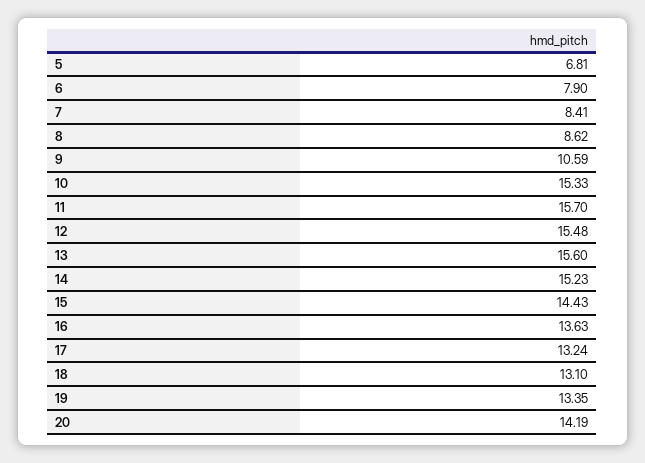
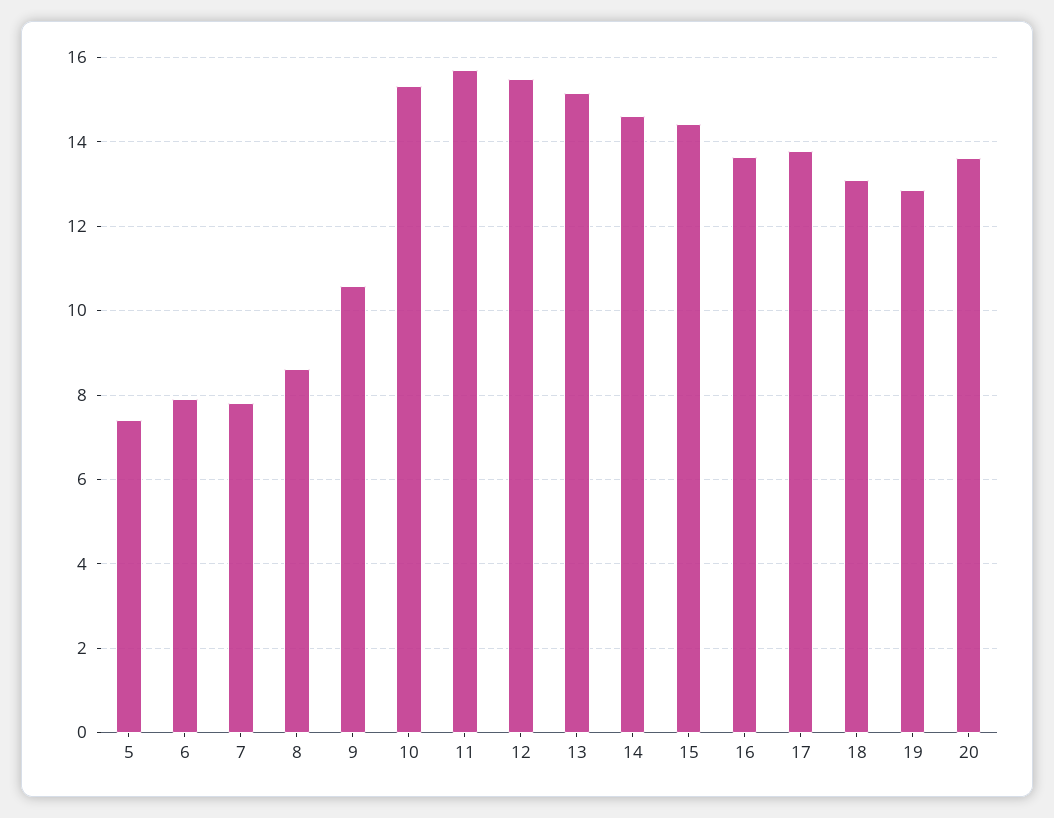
  {
-   "5": 6.81,
+   "5": 7.4,
    "6": 7.9,
-   "7": 8.41,
+   "7": 7.8,
    "8": 8.62,
    "9": 10.59,
    "10": 15.33,
    "11": 15.7,
    "12": 15.48,
-   "13": 15.6,
+   "13": 15.2,
-   "14": 15.23,
+   "14": 14.6,
    "15": 14.43,
    "16": 13.63,
-   "17": 13.24,
+   "17": 13.8,
    "18": 13.1,
-   "19": 13.35,
+   "19": 12.8,
-   "20": 14.19
+   "20": 13.6
  }

